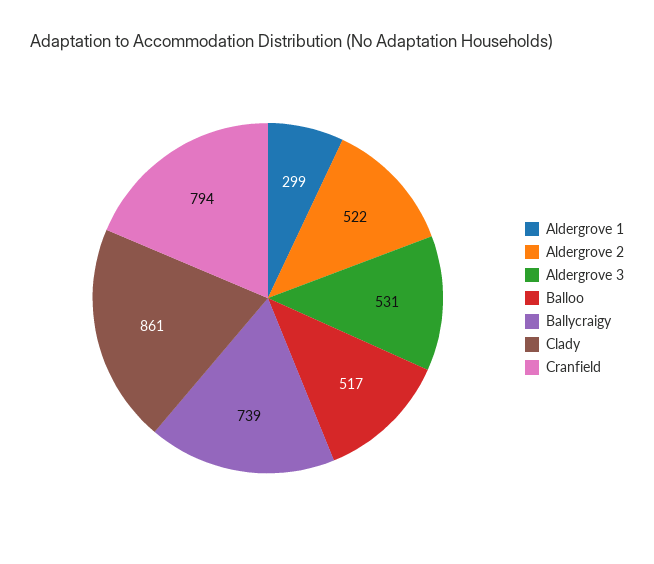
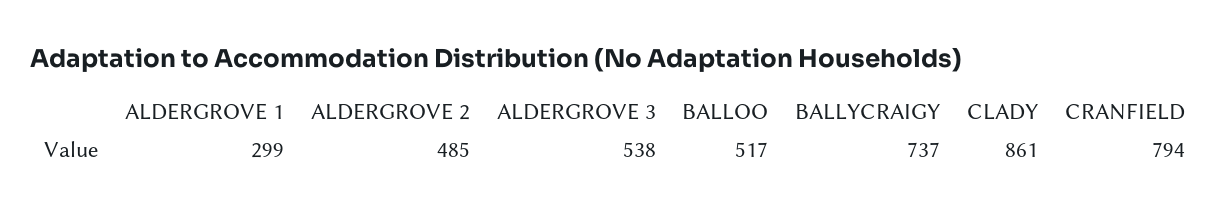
  {
    "Aldergrove 1": 299,
-   "Aldergrove 2": 522,
+   "Aldergrove 2": 485,
-   "Aldergrove 3": 531,
+   "Aldergrove 3": 538,
    "Balloo": 517,
-   "Ballycraigy": 739,
+   "Ballycraigy": 737,
    "Clady": 861,
    "Cranfield": 794
  }

